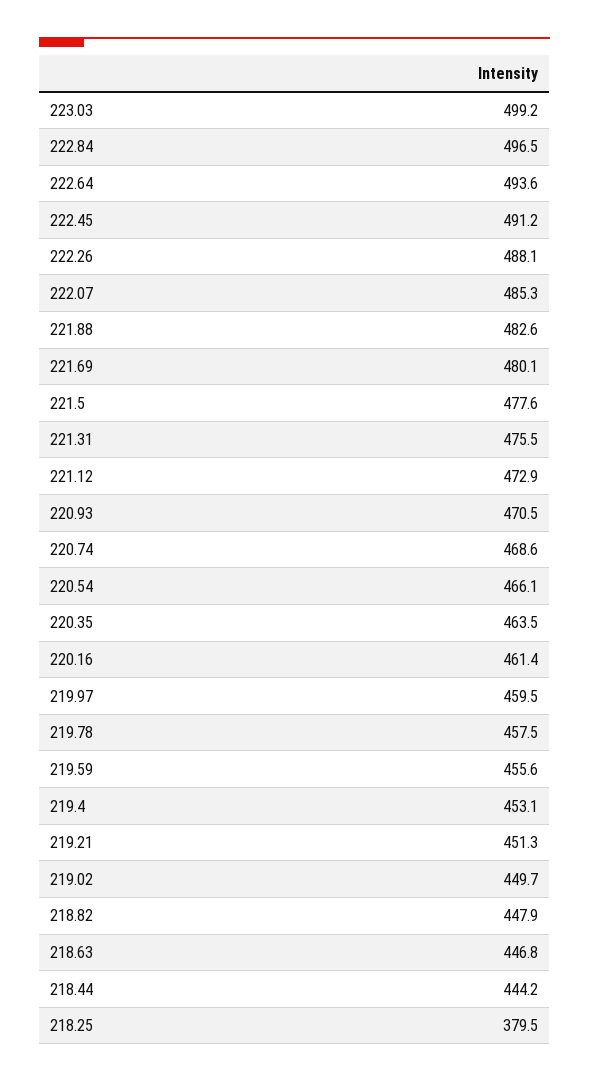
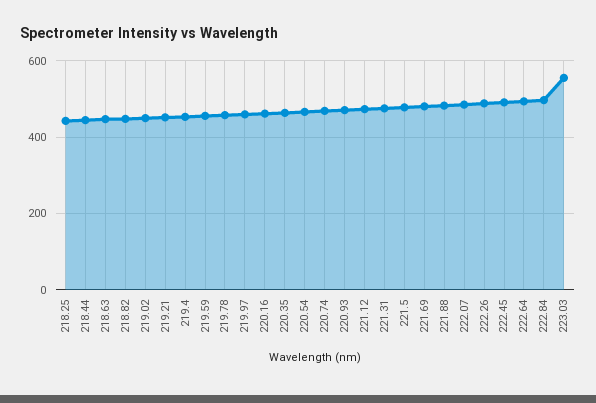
  {
-   "223.03": 499.2,
+   "223.03": 560,
    "222.84": 496.5,
    "222.64": 493.6,
    "222.45": 491.2,
    "222.26": 488.1,
    "222.07": 485.3,
    "221.88": 482.6,
    "221.69": 480.1,
    "221.5": 477.6,
    "221.31": 475.5,
    "221.12": 472.9,
    "220.93": 470.5,
    "220.74": 468.6,
    "220.54": 466.1,
    "220.35": 463.5,
    "220.16": 461.4,
    "219.97": 459.5,
    "219.78": 457.5,
    "219.59": 455.6,
    "219.4": 453.1,
    "219.21": 451.3,
    "219.02": 449.7,
    "218.82": 447.9,
    "218.63": 446.8,
    "218.44": 444.2,
-   "218.25": 379.5
+   "218.25": 440
  }

